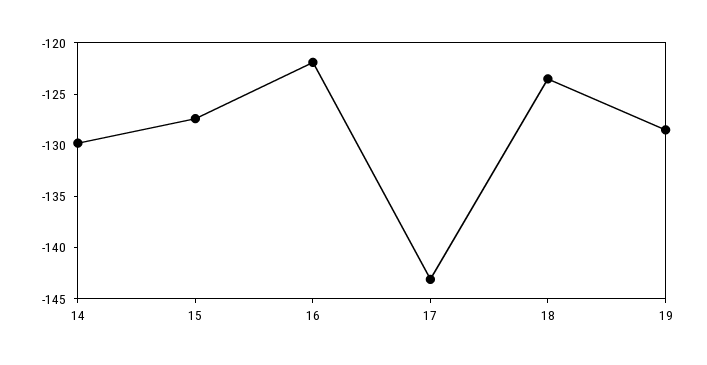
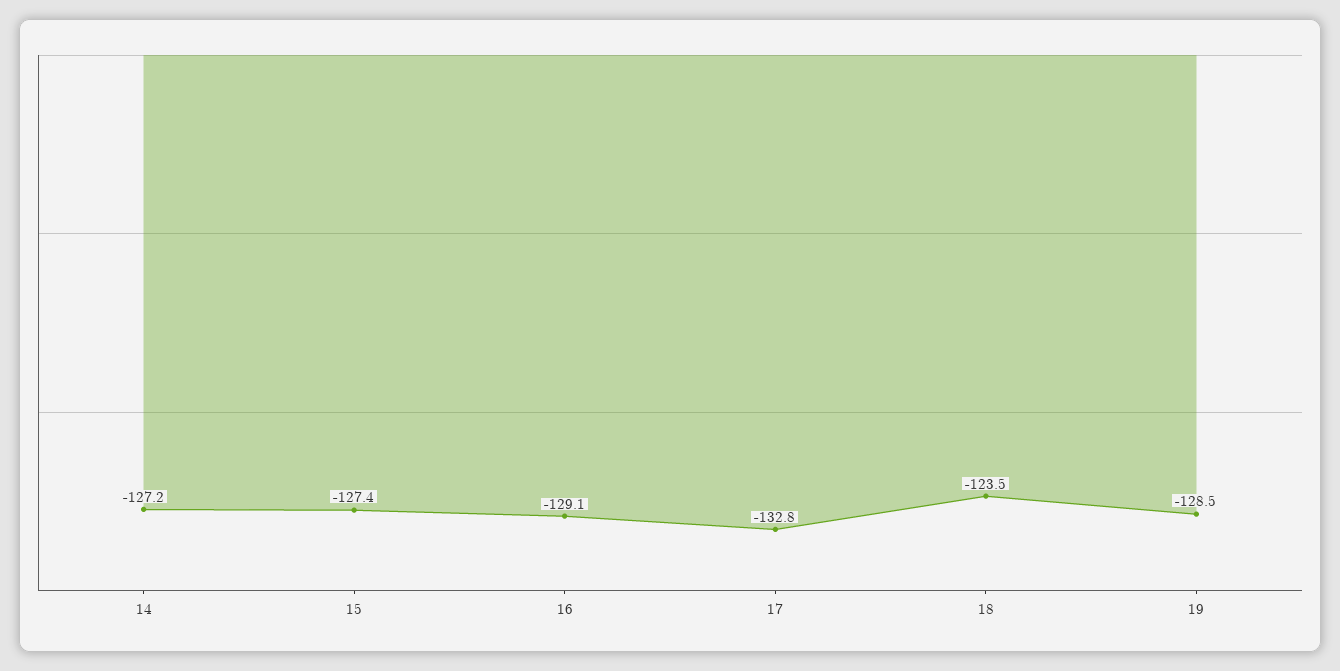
  {
-   "14": -130,
+   "14": -127.2,
    "15": -127.4,
-   "16": -122,
+   "16": -129.1,
-   "17": -143,
+   "17": -132.8,
    "18": -123.5,
    "19": -128.5
  }

